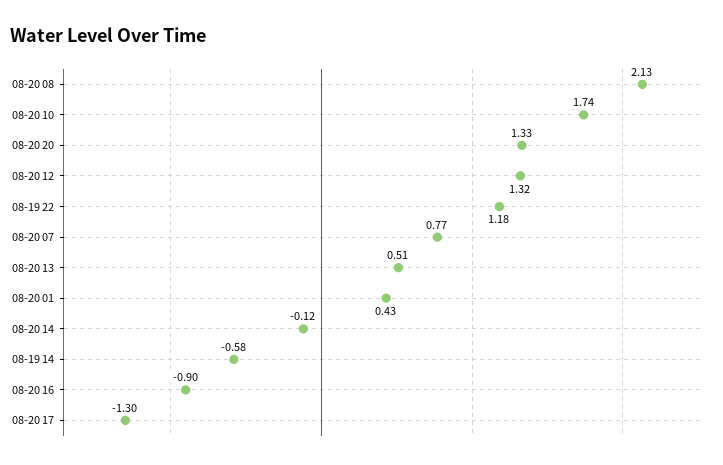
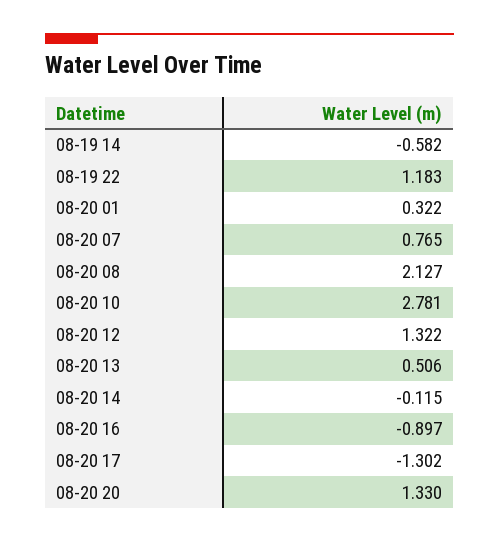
  {
    "08-20 08": 2.127,
-   "08-20 10": 1.74,
+   "08-20 10": 2.781,
    "08-20 20": 1.33,
    "08-20 12": 1.322,
    "08-19 22": 1.183,
    "08-20 07": 0.765,
    "08-20 13": 0.506,
-   "08-20 01": 0.43,
+   "08-20 01": 0.322,
    "08-20 14": -0.115,
    "08-19 14": -0.582,
    "08-20 16": -0.897,
    "08-20 17": -1.302
  }

